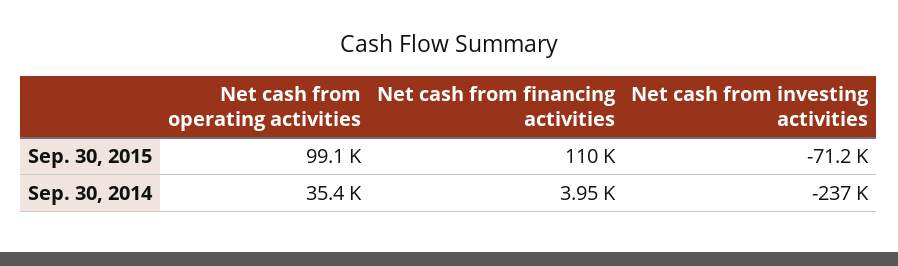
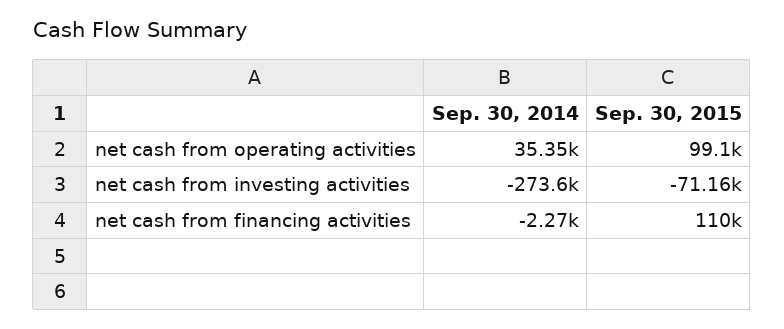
  {
    "Net cash from operating activities": {
      "Sep. 30, 2015": 99100,
      "Sep. 30, 2014": 35350
    },
    "Net cash from financing activities": {
      "Sep. 30, 2015": 110000,
-     "Sep. 30, 2014": 3950
+     "Sep. 30, 2014": -2270
    },
    "Net cash from investing activities": {
      "Sep. 30, 2015": -71160,
-     "Sep. 30, 2014": -237000
+     "Sep. 30, 2014": -273600
    }
  }

